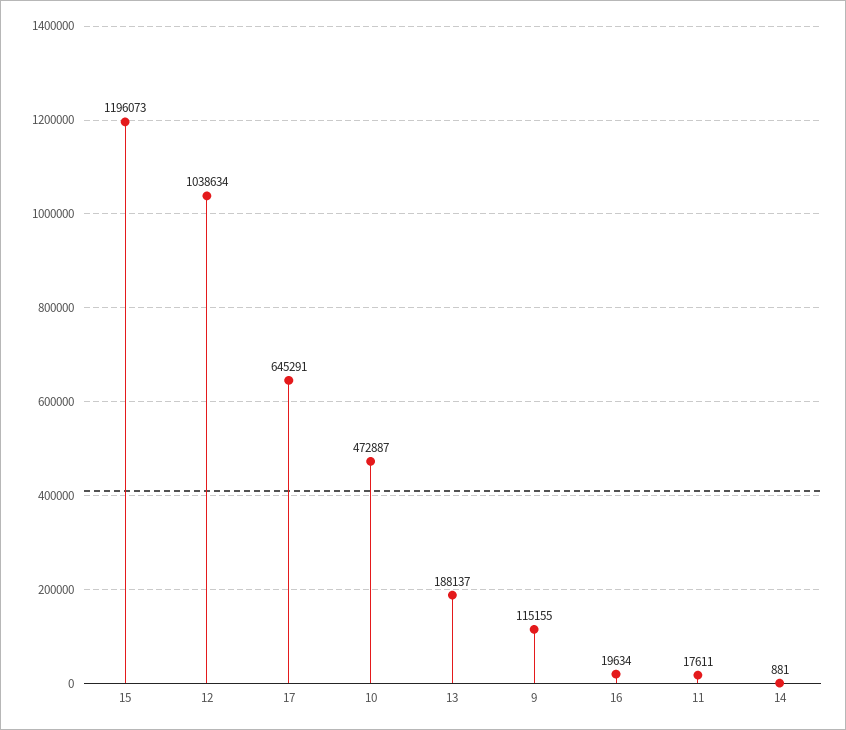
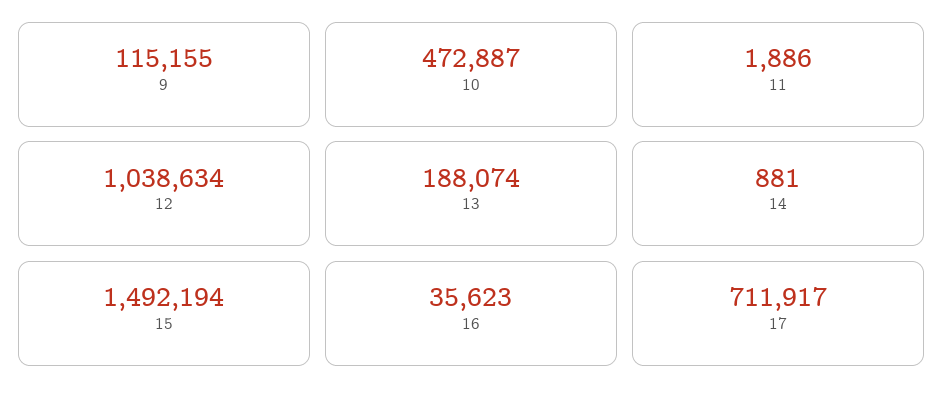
  {
-   "15": 1196073,
+   "15": 1492194,
    "12": 1038634,
-   "17": 645291,
+   "17": 711917,
    "10": 472887,
-   "13": 188137,
+   "13": 188074,
    "9": 115155,
-   "16": 19634,
+   "16": 35623,
-   "11": 17611,
+   "11": 1886,
    "14": 881
  }

